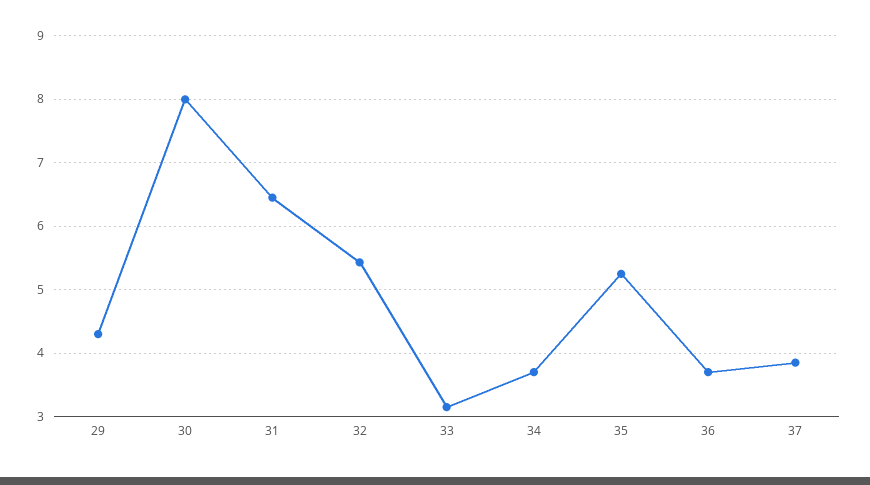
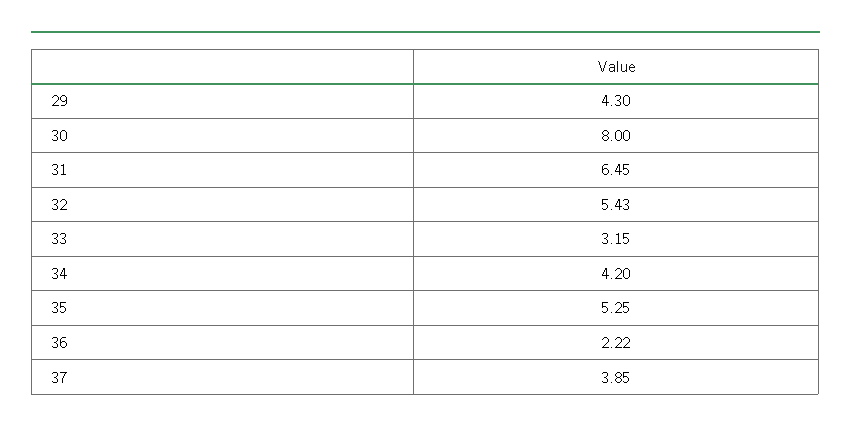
  {
    "29": 4.3,
    "30": 8,
    "31": 6.45,
    "32": 5.43,
    "33": 3.15,
-   "34": 3.7,
+   "34": 4.2,
    "35": 5.25,
-   "36": 3.7,
+   "36": 2.22,
    "37": 3.85
  }

